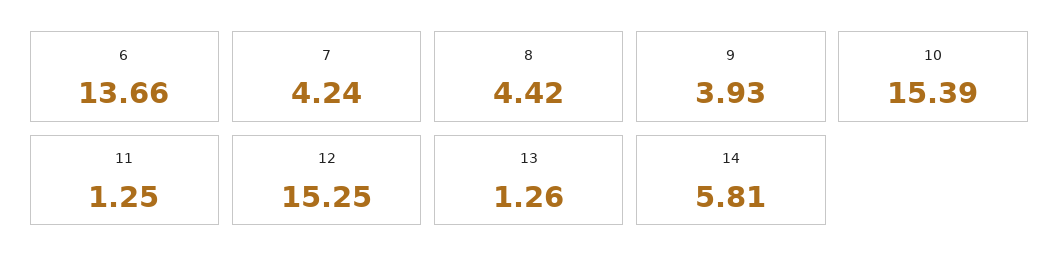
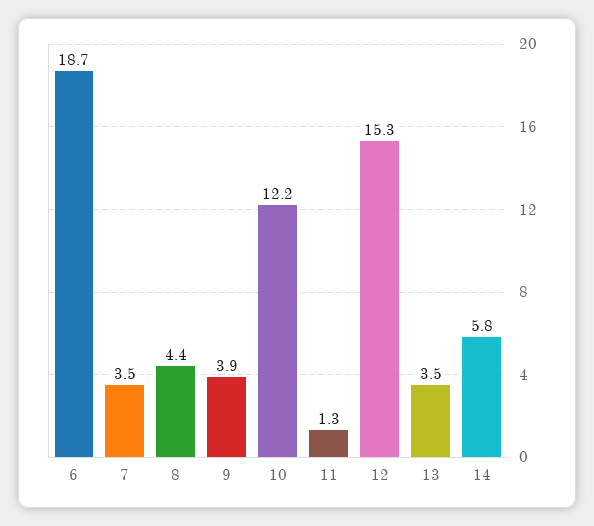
  {
-   "6": 13.66,
+   "6": 18.7,
-   "7": 4.24,
+   "7": 3.5,
    "8": 4.42,
    "9": 3.93,
-   "10": 15.39,
+   "10": 12.2,
    "11": 1.25,
    "12": 15.25,
-   "13": 1.26,
+   "13": 3.5,
    "14": 5.81
  }

